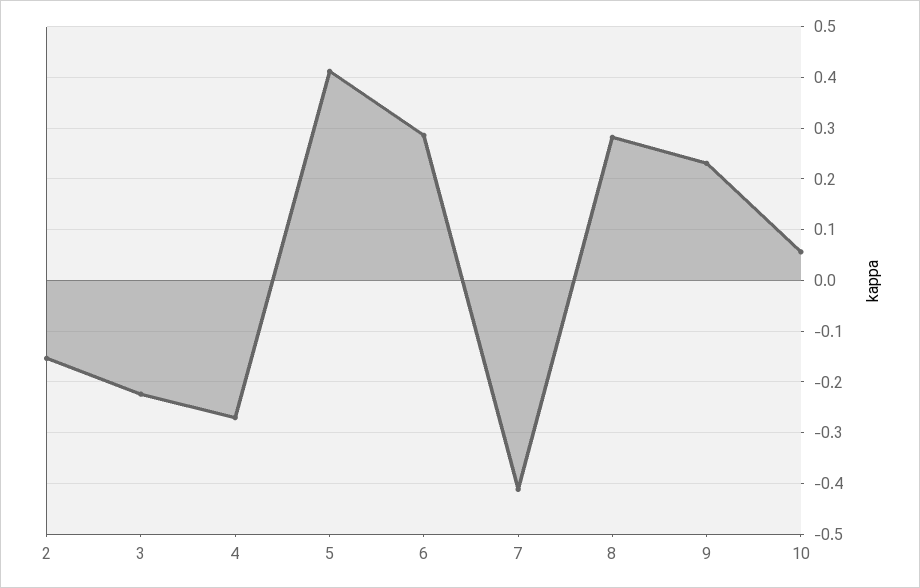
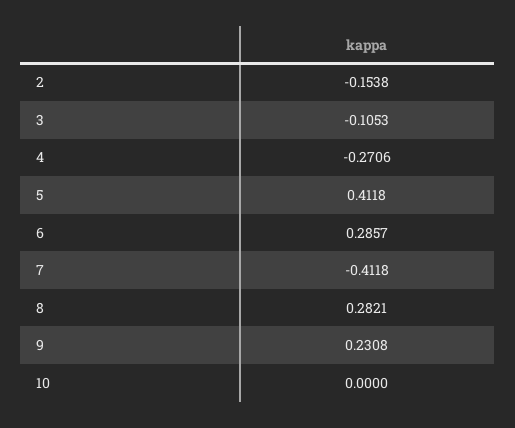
  {
    "2": -0.1538,
-   "3": -0.22,
+   "3": -0.1053,
    "4": -0.2706,
    "5": 0.4118,
    "6": 0.2857,
    "7": -0.4118,
    "8": 0.2821,
    "9": 0.2308,
-   "10": 0.06
+   "10": 0
  }

